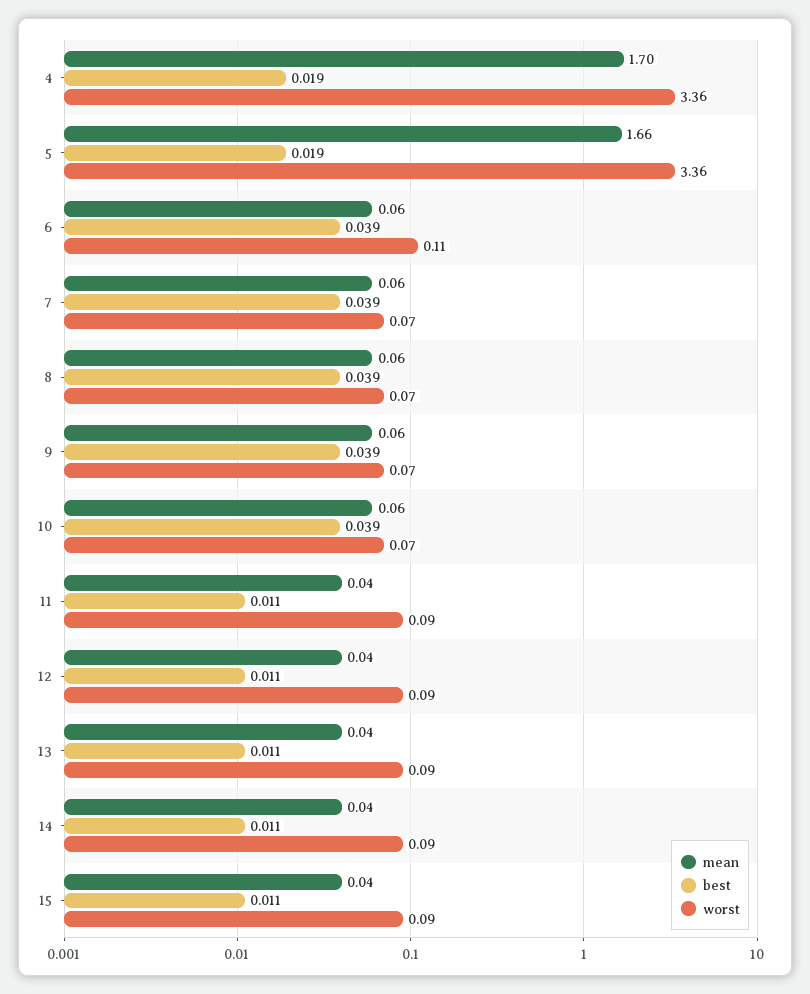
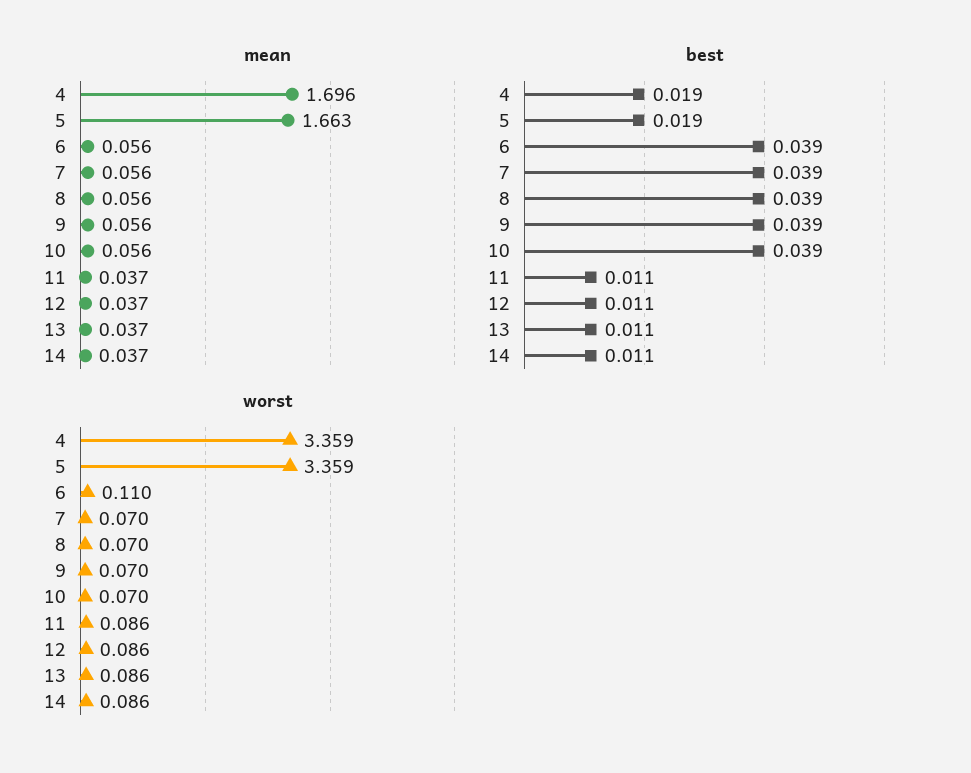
  {
    "mean": {
      "4": 1.696,
      "5": 1.663,
      "6": 0.056,
      "7": 0.056,
      "8": 0.056,
      "9": 0.056,
      "10": 0.056,
      "11": 0.037,
      "12": 0.037,
      "13": 0.037,
-     "14": 0.037,
+     "14": 0.037
-     "15": 0.04
    },
    "best": {
      "4": 0.019,
      "5": 0.019,
      "6": 0.039,
      "7": 0.039,
      "8": 0.039,
      "9": 0.039,
      "10": 0.039,
      "11": 0.011,
      "12": 0.011,
      "13": 0.011,
-     "14": 0.011,
+     "14": 0.011
-     "15": 0.011
    },
    "worst": {
      "4": 3.359,
      "5": 3.359,
      "6": 0.11,
      "7": 0.07,
      "8": 0.07,
      "9": 0.07,
      "10": 0.07,
      "11": 0.086,
      "12": 0.086,
      "13": 0.086,
-     "14": 0.086,
+     "14": 0.086
-     "15": 0.09
    }
  }

